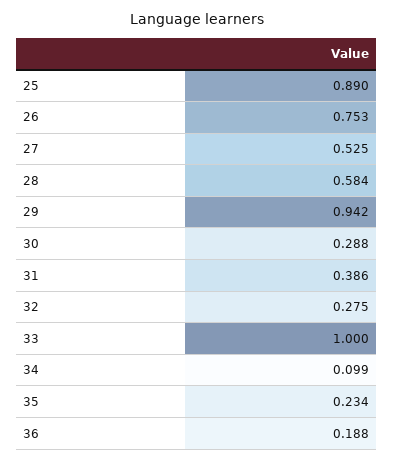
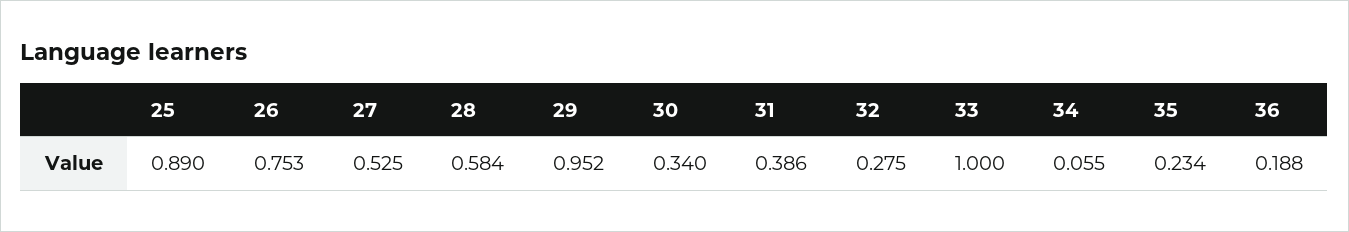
  {
    "25": 0.89,
    "26": 0.753,
    "27": 0.525,
    "28": 0.584,
-   "29": 0.942,
+   "29": 0.952,
-   "30": 0.288,
+   "30": 0.34,
    "31": 0.386,
    "32": 0.275,
    "33": 1,
-   "34": 0.099,
+   "34": 0.055,
    "35": 0.234,
    "36": 0.188
  }

